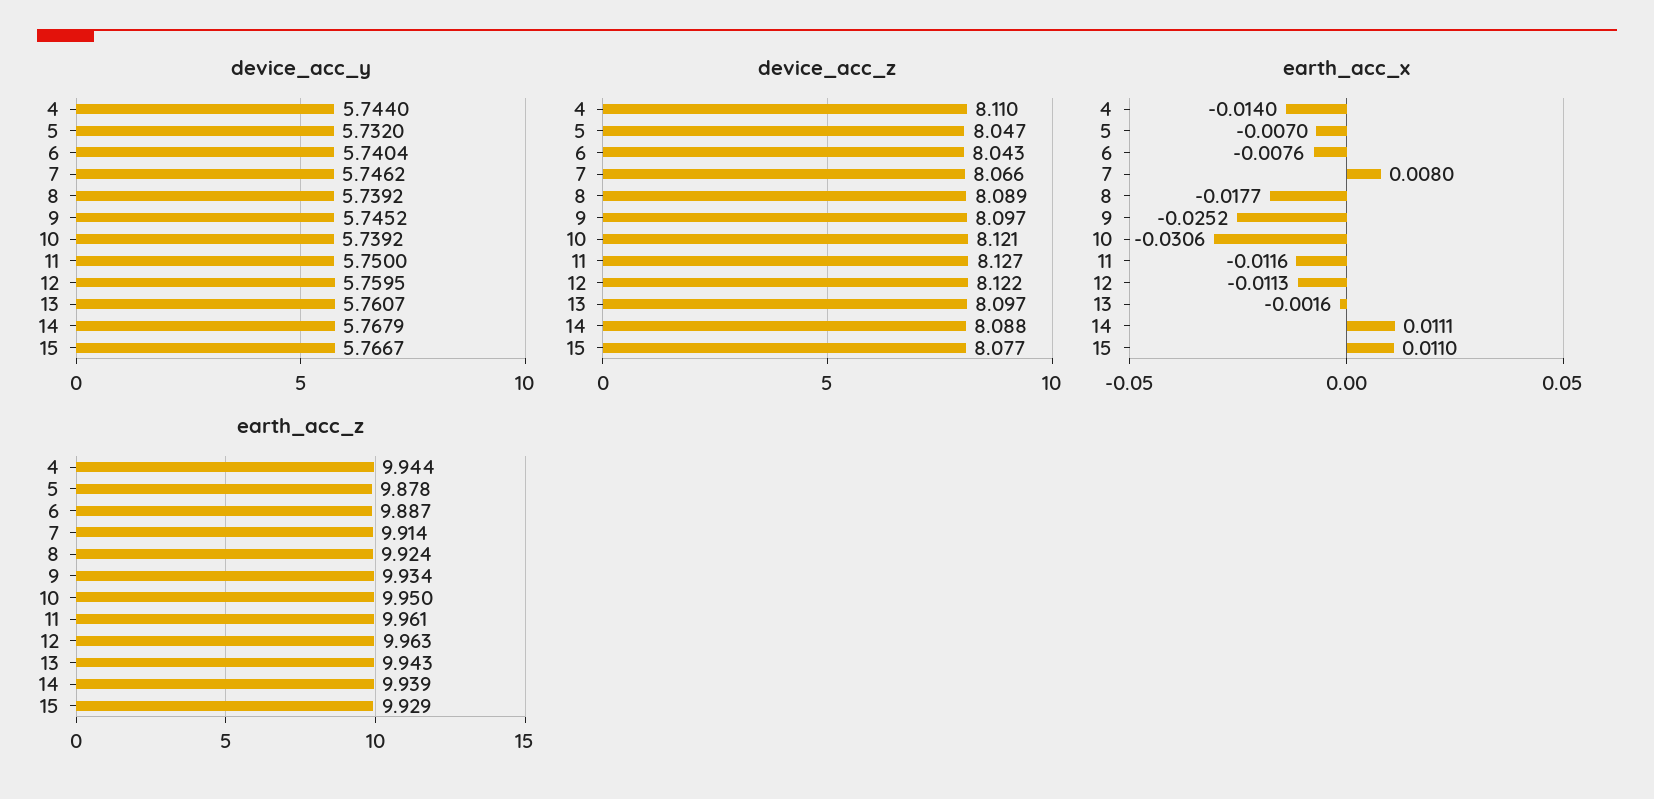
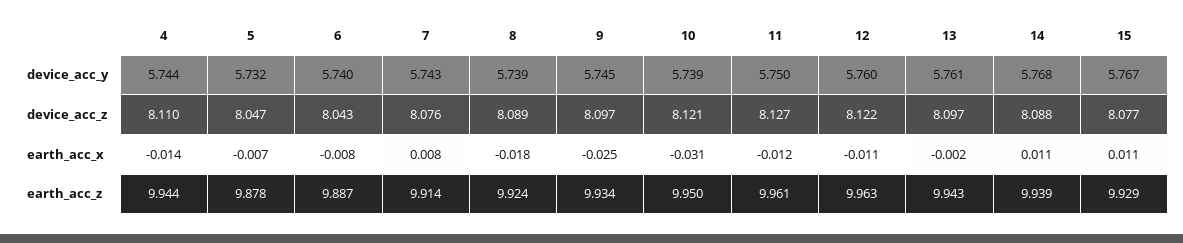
  {
    "device_acc_y": {
      "4": 5.744,
      "5": 5.732,
      "6": 5.7404,
-     "7": 5.7462,
+     "7": 5.743,
      "8": 5.7392,
      "9": 5.7452,
      "10": 5.7392,
      "11": 5.75,
      "12": 5.7595,
      "13": 5.7607,
      "14": 5.7679,
      "15": 5.7667
    },
    "device_acc_z": {
      "4": 8.11,
      "5": 8.047,
      "6": 8.043,
-     "7": 8.066,
+     "7": 8.076,
      "8": 8.089,
      "9": 8.097,
      "10": 8.121,
      "11": 8.127,
      "12": 8.122,
      "13": 8.097,
      "14": 8.088,
      "15": 8.077
    },
    "earth_acc_x": {
      "4": -0.014,
      "5": -0.007,
      "6": -0.0076,
      "7": 0.008,
      "8": -0.0177,
      "9": -0.0252,
      "10": -0.0306,
      "11": -0.0116,
      "12": -0.0113,
      "13": -0.0016,
      "14": 0.0111,
      "15": 0.011
    },
    "earth_acc_z": {
      "4": 9.944,
      "5": 9.878,
      "6": 9.887,
      "7": 9.914,
      "8": 9.924,
      "9": 9.934,
      "10": 9.95,
      "11": 9.961,
      "12": 9.963,
      "13": 9.943,
      "14": 9.939,
      "15": 9.929
    }
  }

